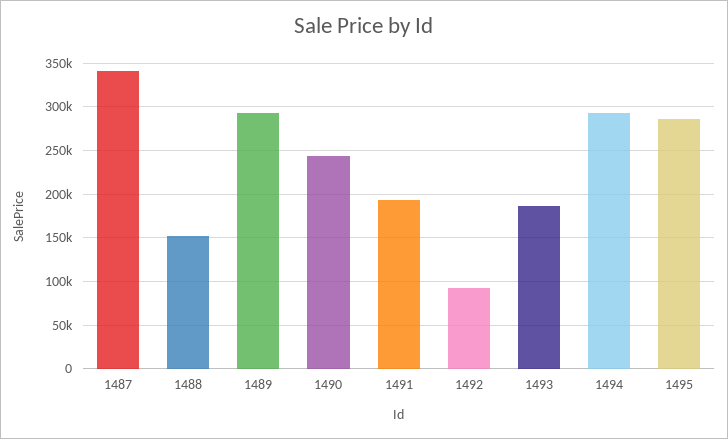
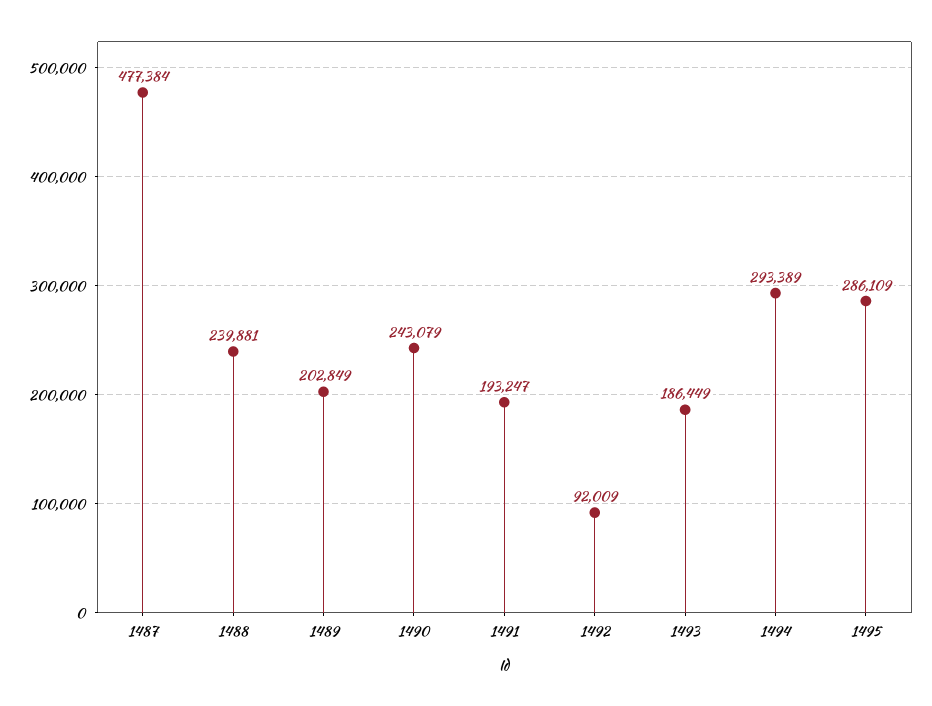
  {
-   "1487": 340000,
+   "1487": 477384,
-   "1488": 150000,
+   "1488": 239881,
-   "1489": 290000,
+   "1489": 202849,
    "1490": 243079,
    "1491": 193247,
    "1492": 92009,
    "1493": 186449,
    "1494": 293389,
    "1495": 286109
  }

